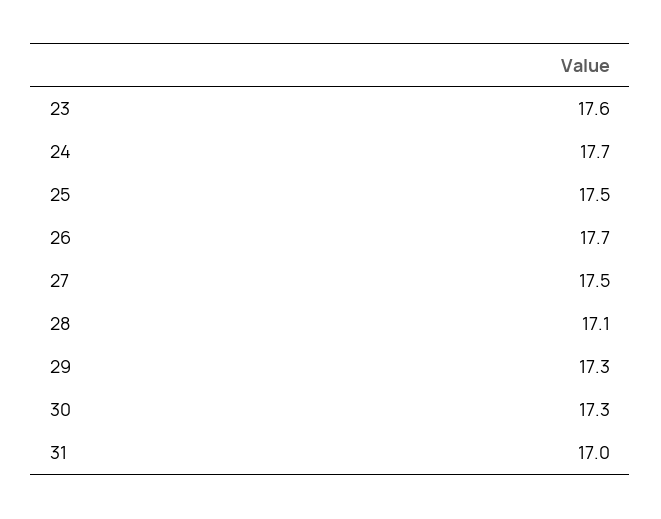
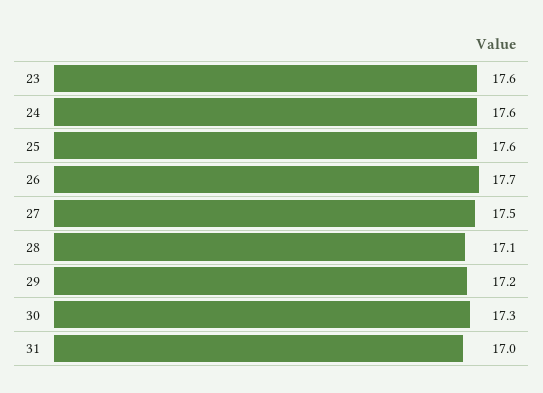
  {
    "23": 17.6,
-   "24": 17.7,
+   "24": 17.6,
-   "25": 17.5,
+   "25": 17.6,
    "26": 17.7,
    "27": 17.5,
    "28": 17.1,
-   "29": 17.3,
+   "29": 17.2,
    "30": 17.3,
    "31": 17
  }

